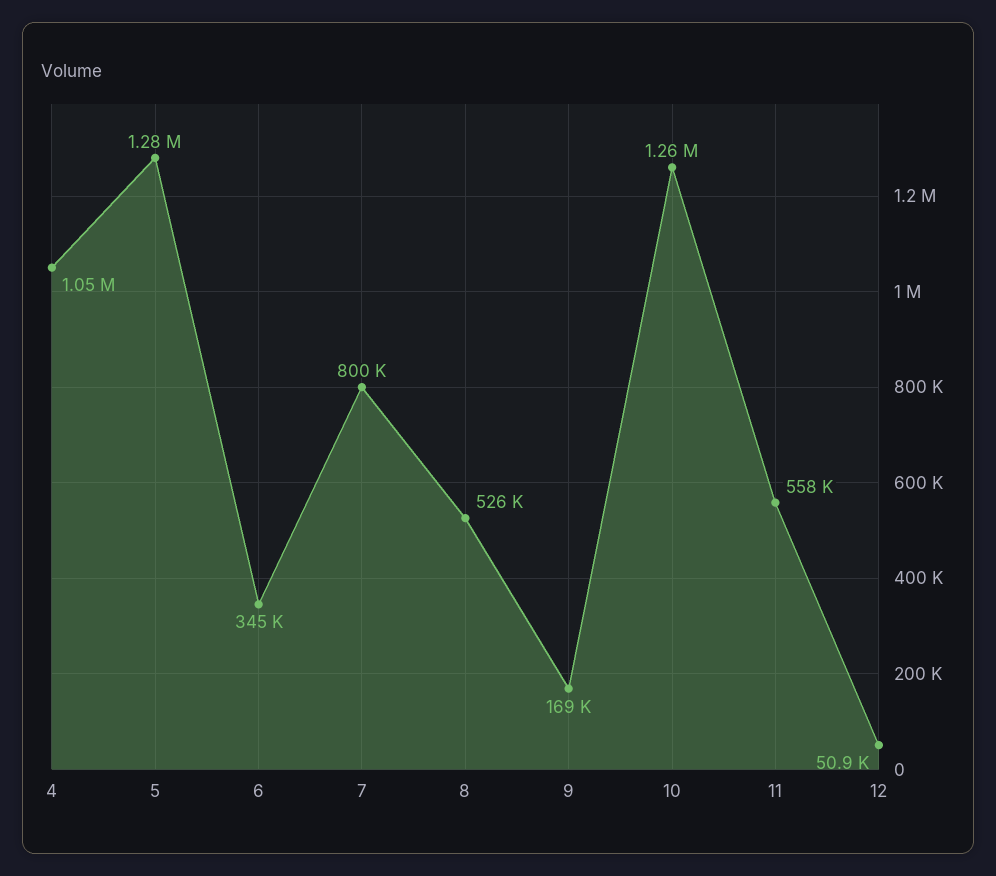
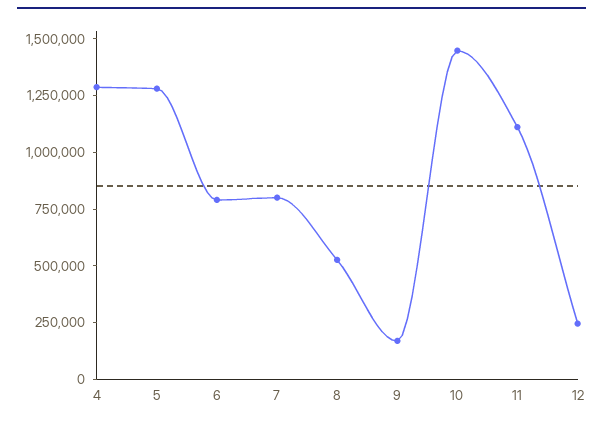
  {
-   "4": 1050000,
+   "4": 1300000,
    "5": 1280000,
-   "6": 345000,
+   "6": 800000,
    "7": 800000,
    "8": 526000,
    "9": 169000,
-   "10": 1260000,
+   "10": 1450000,
-   "11": 558000,
+   "11": 1100000,
-   "12": 50900
+   "12": 250000
  }

